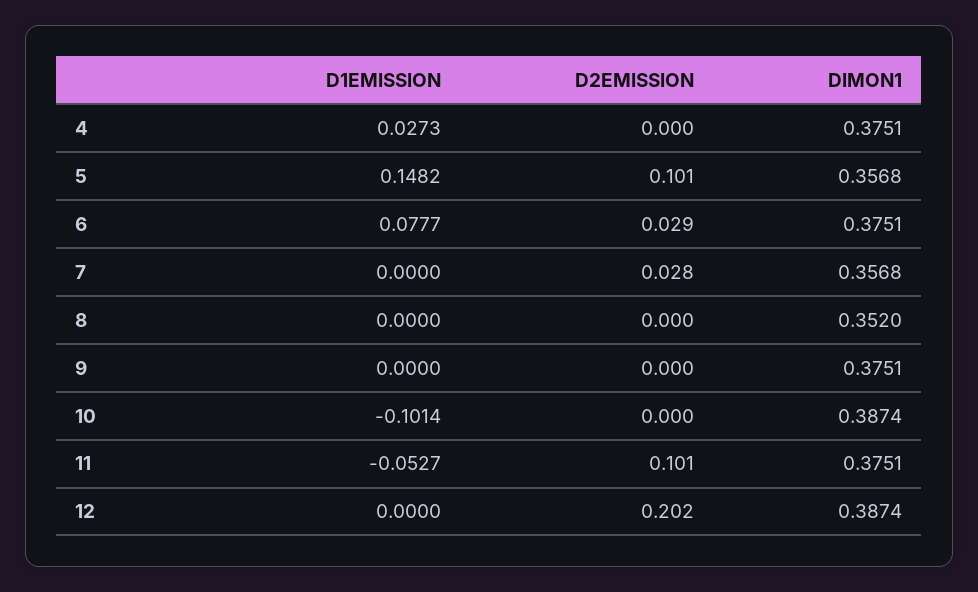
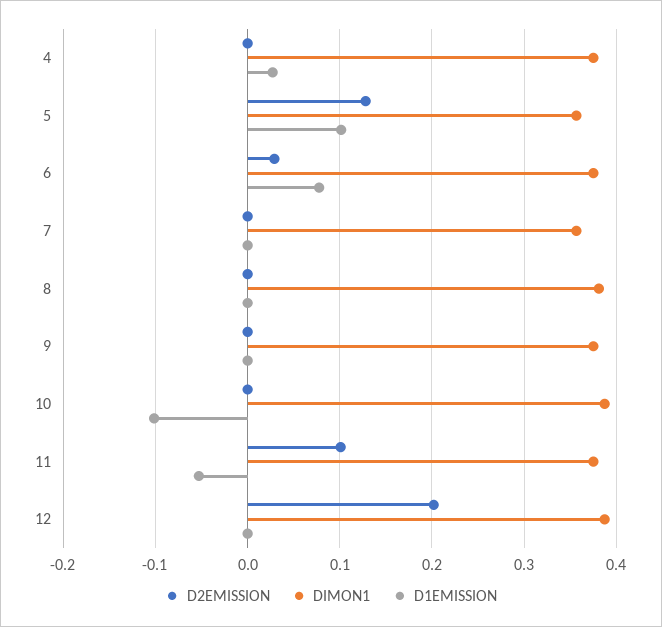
  {
    "D1EMISSION": {
      "4": 0.0273,
-     "5": 0.1482,
+     "5": 0.1,
      "6": 0.0777,
      "7": 0,
      "8": 0,
      "9": 0,
      "10": -0.1014,
      "11": -0.0527,
      "12": 0
    },
    "D2EMISSION": {
      "4": 0,
-     "5": 0.101,
+     "5": 0.13,
      "6": 0.029,
-     "7": 0.028,
+     "7": 0,
      "8": 0,
      "9": 0,
      "10": 0,
      "11": 0.101,
      "12": 0.202
    },
    "DIMON1": {
      "4": 0.3751,
      "5": 0.3568,
      "6": 0.3751,
      "7": 0.3568,
-     "8": 0.352,
+     "8": 0.38,
      "9": 0.3751,
      "10": 0.3874,
      "11": 0.3751,
      "12": 0.3874
    }
  }

